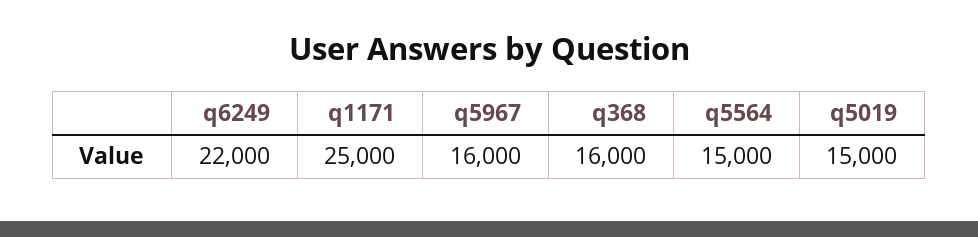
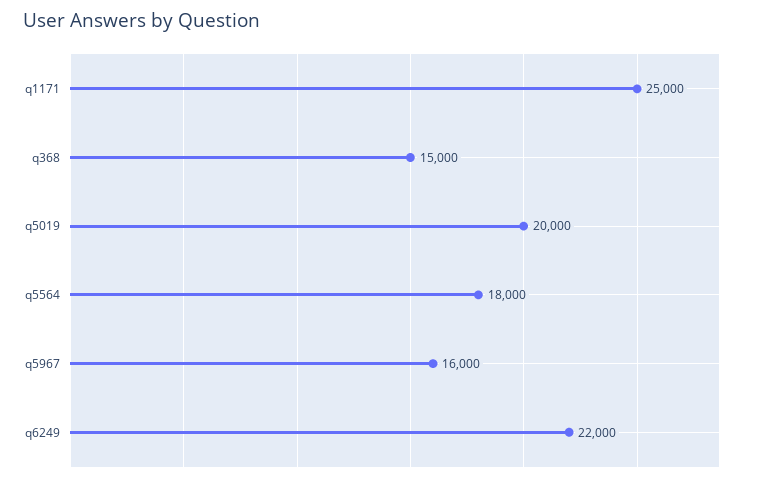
  {
    "q6249": 22000,
    "q1171": 25000,
    "q5967": 16000,
-   "q368": 16000,
+   "q368": 15000,
-   "q5564": 15000,
+   "q5564": 18000,
-   "q5019": 15000
+   "q5019": 20000
  }

